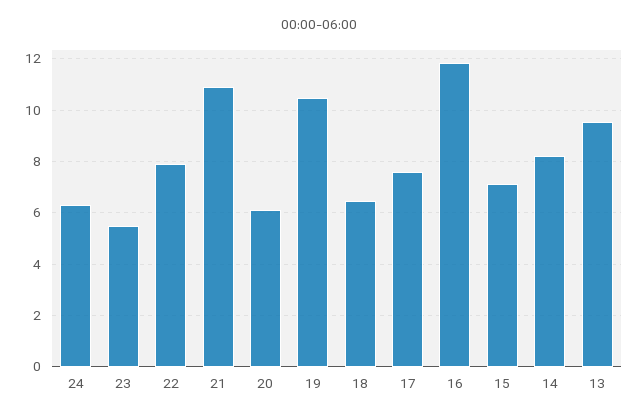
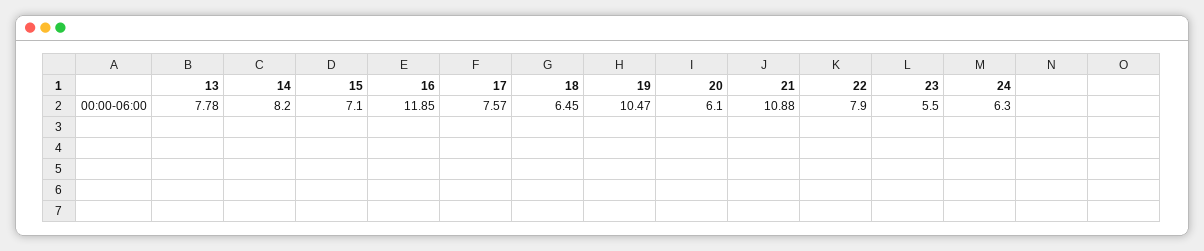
  {
    "24": 6.3,
    "23": 5.5,
    "22": 7.9,
    "21": 10.88,
    "20": 6.1,
    "19": 10.47,
    "18": 6.45,
    "17": 7.57,
    "16": 11.85,
    "15": 7.1,
    "14": 8.2,
-   "13": 9.5
+   "13": 7.78
  }

